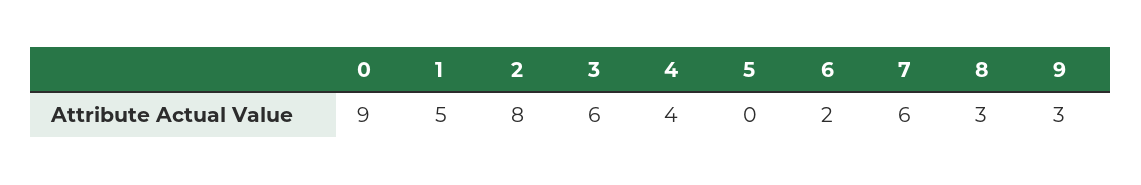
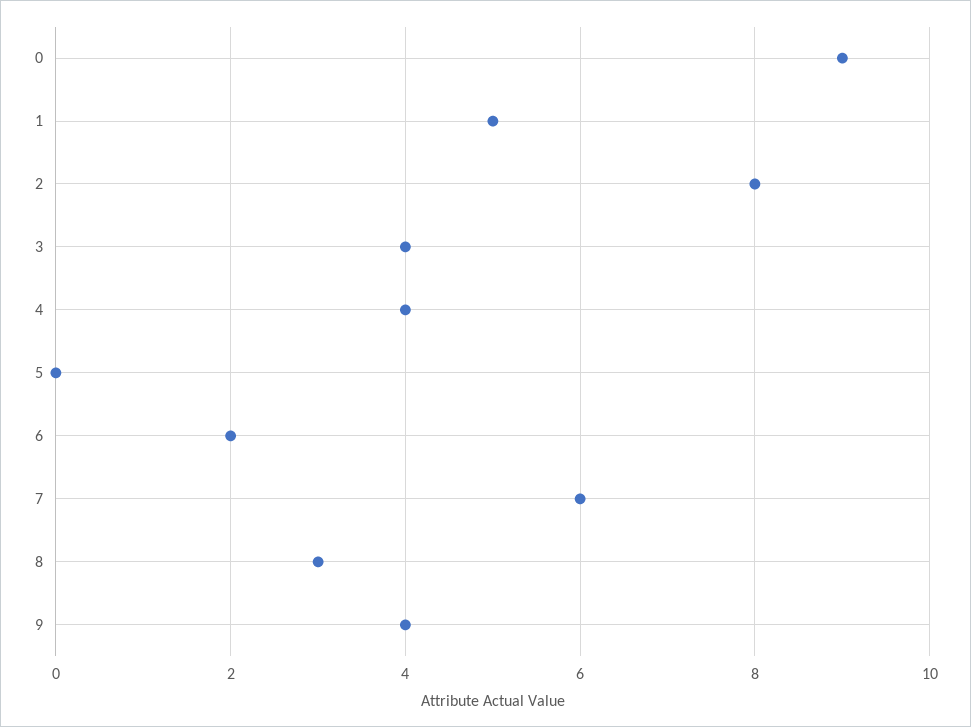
  {
    "0": 9,
    "1": 5,
    "2": 8,
-   "3": 6,
+   "3": 4,
    "4": 4,
    "5": 0,
    "6": 2,
    "7": 6,
    "8": 3,
-   "9": 3
+   "9": 4
  }

